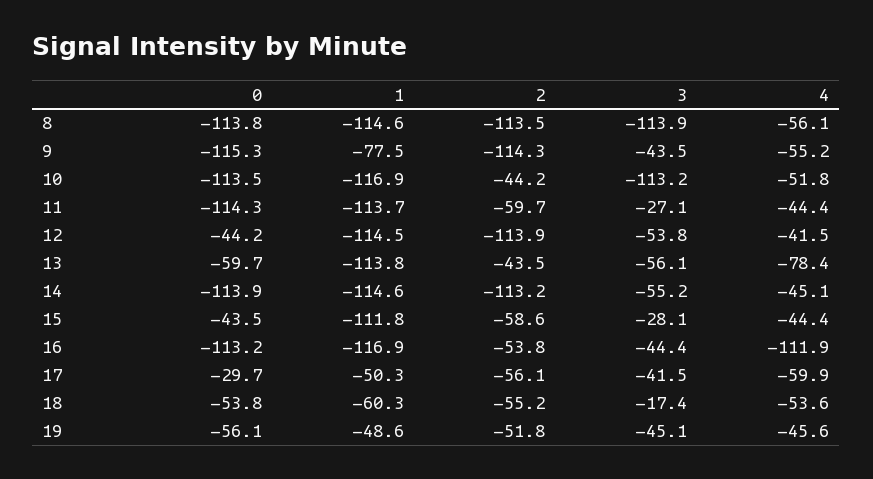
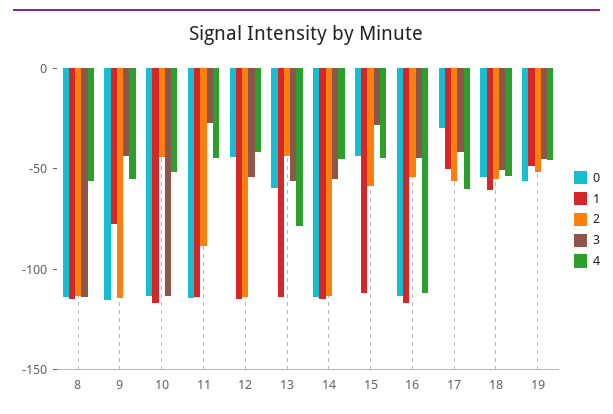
  {
    "0": {
      "8": -113.8,
      "9": -115.3,
      "10": -113.5,
      "11": -114.3,
      "12": -44.2,
      "13": -59.7,
      "14": -113.9,
      "15": -43.5,
      "16": -113.2,
      "17": -29.7,
      "18": -53.8,
      "19": -56.1
    },
    "1": {
      "8": -114.6,
      "9": -77.5,
      "10": -116.9,
      "11": -113.7,
      "12": -114.5,
      "13": -113.8,
      "14": -114.6,
      "15": -111.8,
      "16": -116.9,
      "17": -50.3,
      "18": -60.3,
      "19": -48.6
    },
    "2": {
      "8": -113.5,
      "9": -114.3,
      "10": -44.2,
-     "11": -59.7,
+     "11": -90,
      "12": -113.9,
      "13": -43.5,
      "14": -113.2,
      "15": -58.6,
      "16": -53.8,
      "17": -56.1,
      "18": -55.2,
      "19": -51.8
    },
    "3": {
      "8": -113.9,
      "9": -43.5,
      "10": -113.2,
      "11": -27.1,
      "12": -53.8,
      "13": -56.1,
      "14": -55.2,
      "15": -28.1,
      "16": -44.4,
      "17": -41.5,
-     "18": -17.4,
+     "18": -50,
      "19": -45.1
    },
    "4": {
      "8": -56.1,
      "9": -55.2,
      "10": -51.8,
      "11": -44.4,
      "12": -41.5,
      "13": -78.4,
      "14": -45.1,
      "15": -44.4,
      "16": -111.9,
      "17": -59.9,
      "18": -53.6,
      "19": -45.6
    }
  }

